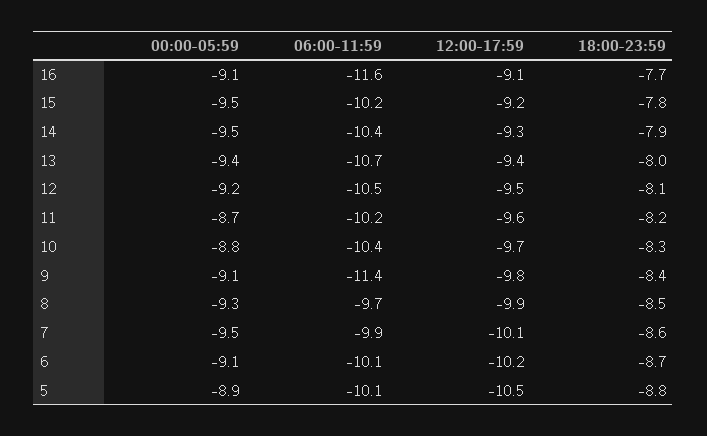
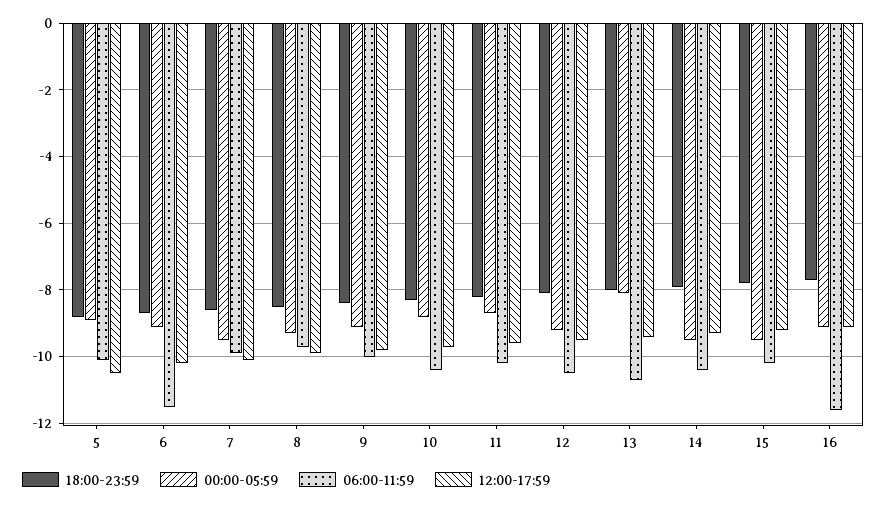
  {
    "00:00-05:59": {
      "16": -9.1,
      "15": -9.5,
      "14": -9.5,
-     "13": -9.4,
+     "13": -8,
      "12": -9.2,
      "11": -8.7,
      "10": -8.8,
      "9": -9.1,
      "8": -9.3,
      "7": -9.5,
      "6": -9.1,
      "5": -8.9
    },
    "06:00-11:59": {
      "16": -11.6,
      "15": -10.2,
      "14": -10.4,
      "13": -10.7,
      "12": -10.5,
      "11": -10.2,
      "10": -10.4,
-     "9": -11.4,
+     "9": -10,
      "8": -9.7,
      "7": -9.9,
-     "6": -10.1,
+     "6": -11.5,
      "5": -10.1
    },
    "12:00-17:59": {
      "16": -9.1,
      "15": -9.2,
      "14": -9.3,
      "13": -9.4,
      "12": -9.5,
      "11": -9.6,
      "10": -9.7,
      "9": -9.8,
      "8": -9.9,
      "7": -10.1,
      "6": -10.2,
      "5": -10.5
    },
    "18:00-23:59": {
      "16": -7.7,
      "15": -7.8,
      "14": -7.9,
      "13": -8,
      "12": -8.1,
      "11": -8.2,
      "10": -8.3,
      "9": -8.4,
      "8": -8.5,
      "7": -8.6,
      "6": -8.7,
      "5": -8.8
    }
  }

